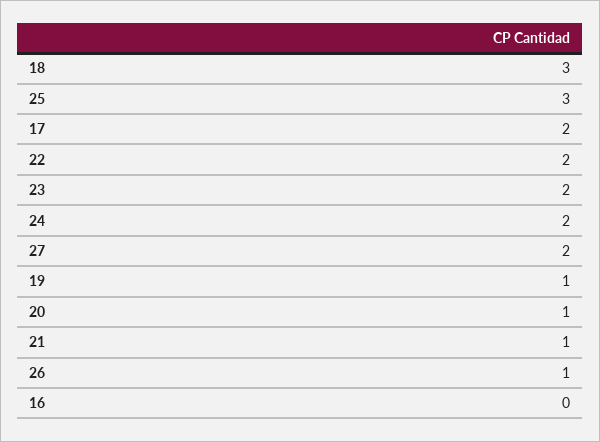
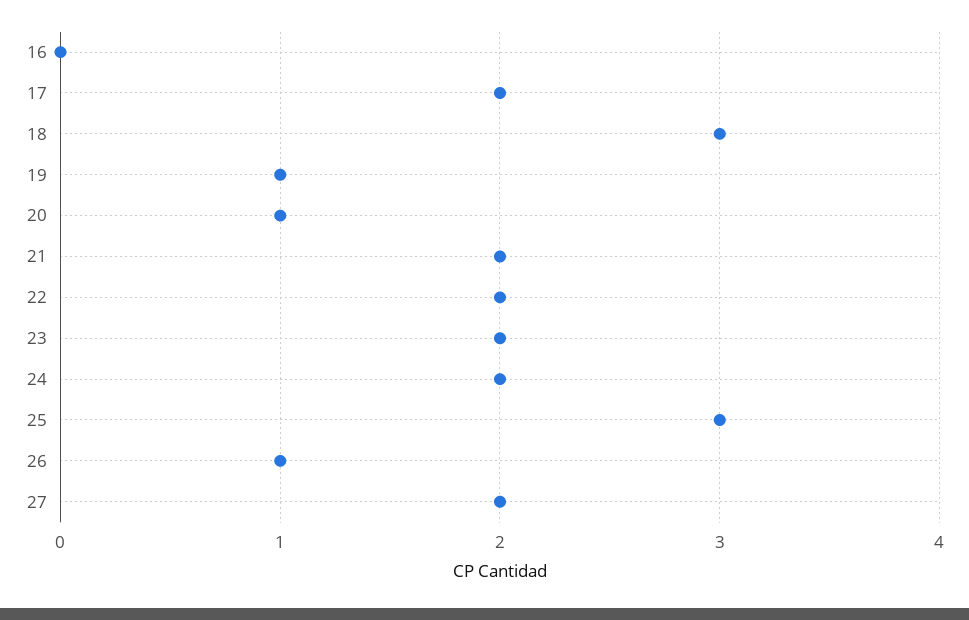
  {
    "18": 3,
    "25": 3,
    "17": 2,
    "22": 2,
    "23": 2,
    "24": 2,
    "27": 2,
    "19": 1,
    "20": 1,
-   "21": 1,
+   "21": 2,
    "26": 1,
    "16": 0
  }

